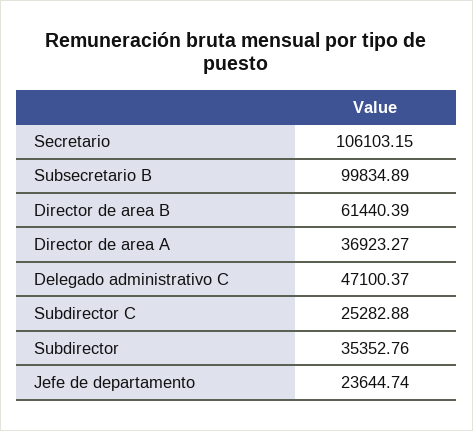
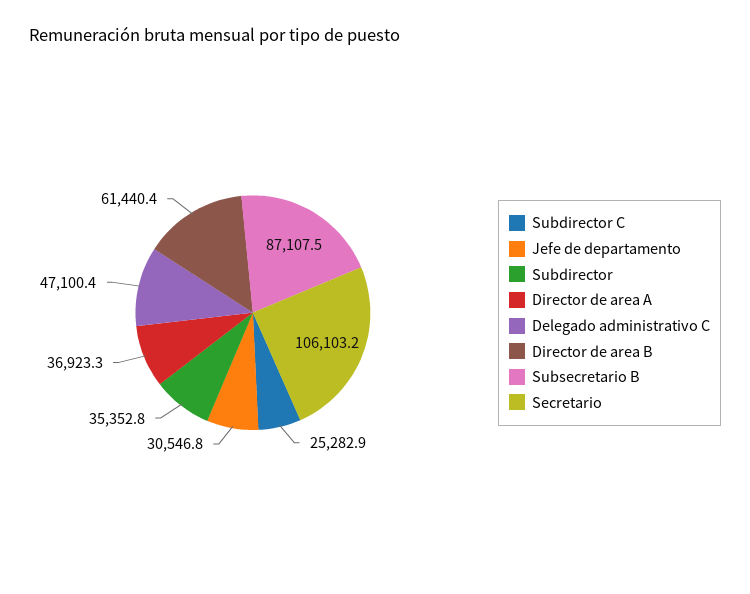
  {
    "Secretario": 106103.15,
-   "Subsecretario B": 99834.89,
+   "Subsecretario B": 87107.5,
    "Director de area B": 61440.39,
    "Director de area A": 36923.27,
    "Delegado administrativo C": 47100.37,
    "Subdirector C": 25282.88,
    "Subdirector": 35352.76,
-   "Jefe de departamento": 23644.74
+   "Jefe de departamento": 30546.8
  }

